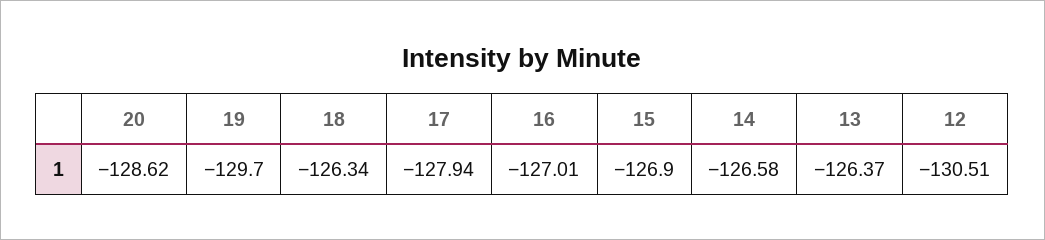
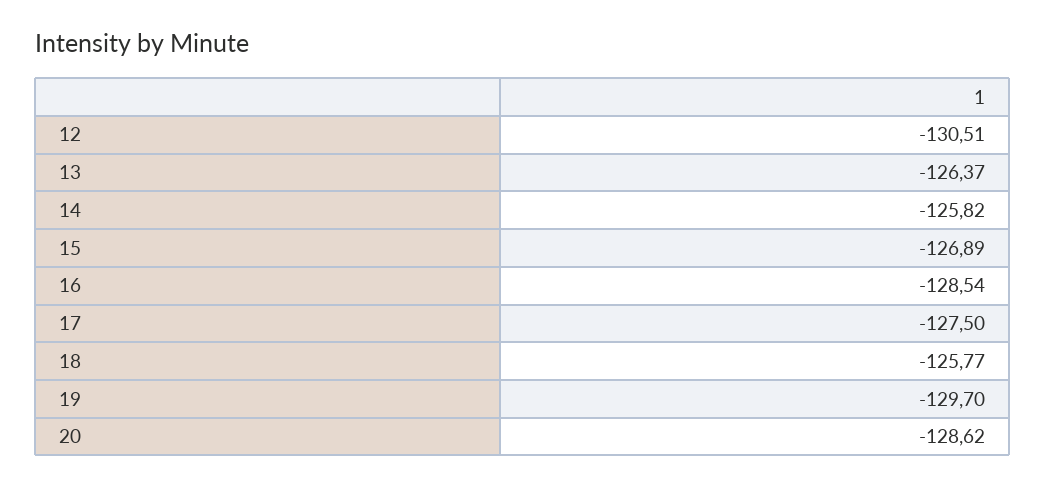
  {
    "20": -128.62,
    "19": -129.7,
-   "18": -126.34,
+   "18": -125.77,
-   "17": -127.94,
+   "17": -127.5,
-   "16": -127.01,
+   "16": -128.54,
-   "15": -126.9,
+   "15": -126.89,
-   "14": -126.58,
+   "14": -125.82,
    "13": -126.37,
    "12": -130.51
  }

